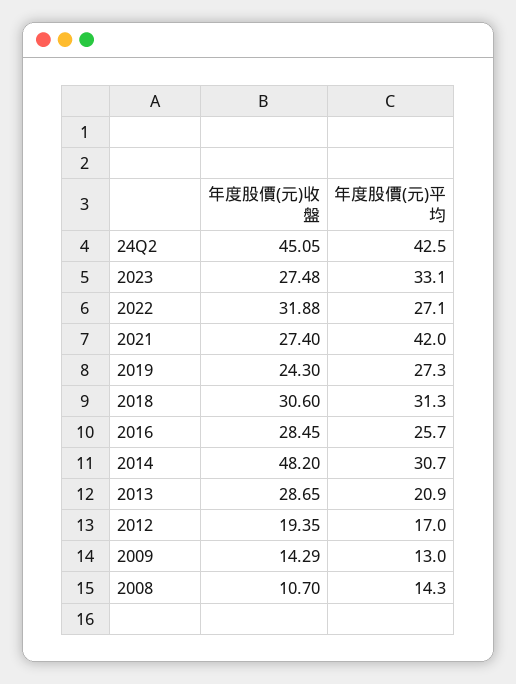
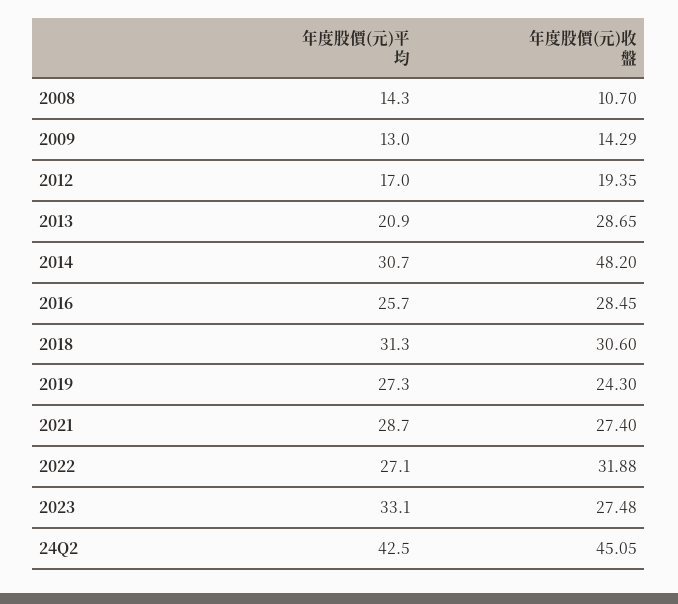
  {
    "年度股價(元)收盤": {
      "24Q2": 45.05,
      "2023": 27.48,
      "2022": 31.88,
      "2021": 27.4,
      "2019": 24.3,
      "2018": 30.6,
      "2016": 28.45,
      "2014": 48.2,
      "2013": 28.65,
      "2012": 19.35,
      "2009": 14.29,
      "2008": 10.7
    },
    "年度股價(元)平均": {
      "24Q2": 42.5,
      "2023": 33.1,
      "2022": 27.1,
-     "2021": 42,
+     "2021": 28.7,
      "2019": 27.3,
      "2018": 31.3,
      "2016": 25.7,
      "2014": 30.7,
      "2013": 20.9,
      "2012": 17,
      "2009": 13,
      "2008": 14.3
    }
  }

